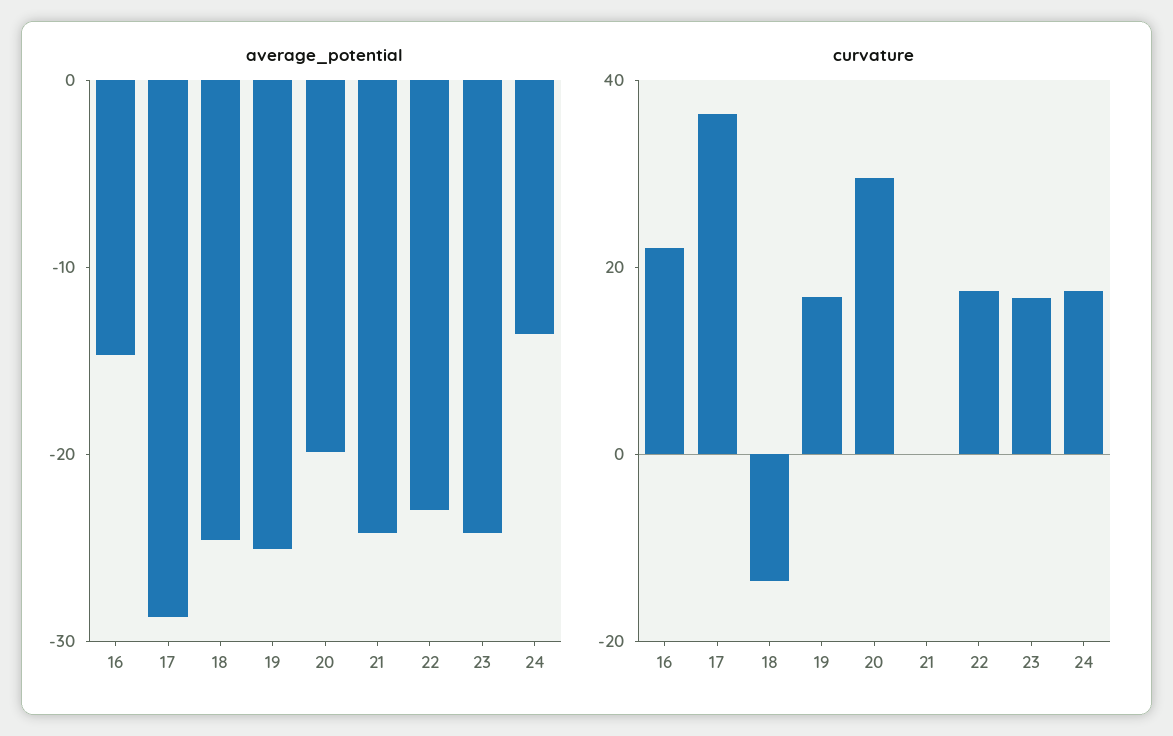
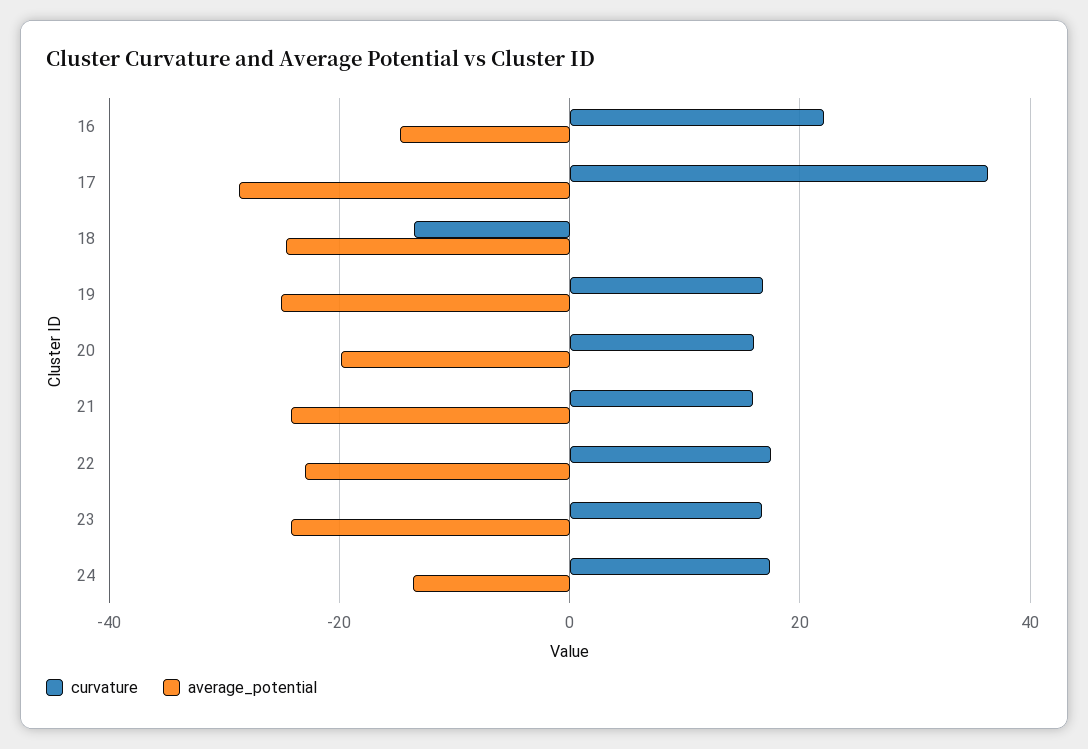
  {
    "average_potential": {
      "16": -14,
      "17": -28,
      "18": -24,
      "19": -26,
      "20": -20,
      "21": -24,
      "22": -22,
      "23": -24,
      "24": -14
    },
    "curvature": {
      "16": 22,
      "17": 36,
      "18": -14,
      "19": 16,
-     "20": 30,
+     "20": 16,
-     "21": 0,
+     "21": 16,
      "22": 18,
      "23": 16,
      "24": 18
    }
  }

